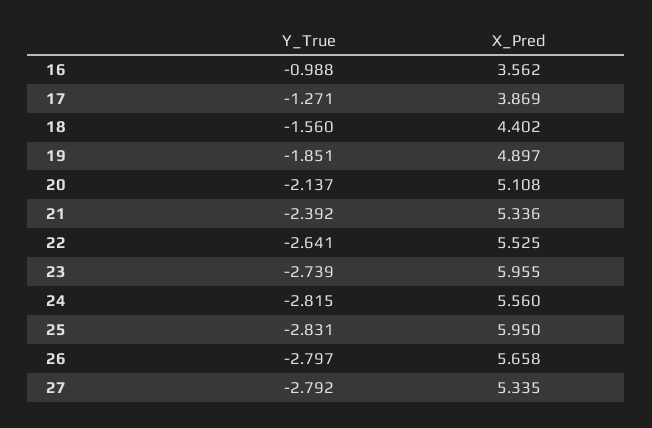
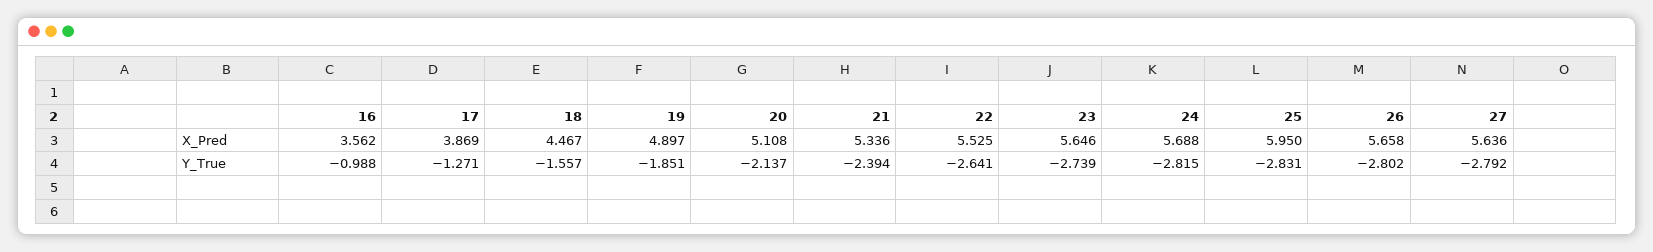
  {
    "Y_True": {
      "16": -0.988,
      "17": -1.271,
-     "18": -1.56,
+     "18": -1.557,
      "19": -1.851,
      "20": -2.137,
-     "21": -2.392,
+     "21": -2.394,
      "22": -2.641,
      "23": -2.739,
      "24": -2.815,
      "25": -2.831,
-     "26": -2.797,
+     "26": -2.802,
      "27": -2.792
    },
    "X_Pred": {
      "16": 3.562,
      "17": 3.869,
-     "18": 4.402,
+     "18": 4.467,
      "19": 4.897,
      "20": 5.108,
      "21": 5.336,
      "22": 5.525,
-     "23": 5.955,
+     "23": 5.646,
-     "24": 5.56,
+     "24": 5.688,
      "25": 5.95,
      "26": 5.658,
-     "27": 5.335
+     "27": 5.636
    }
  }

